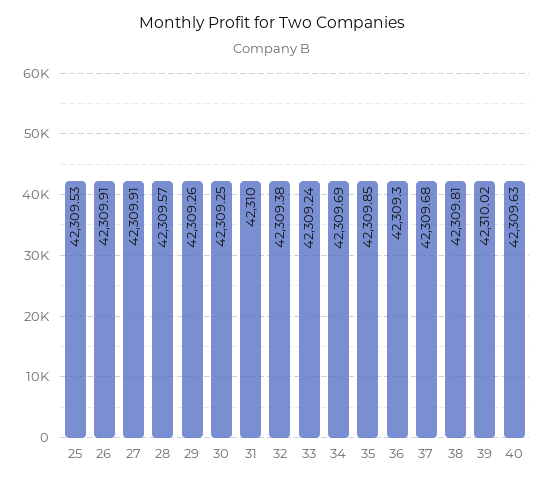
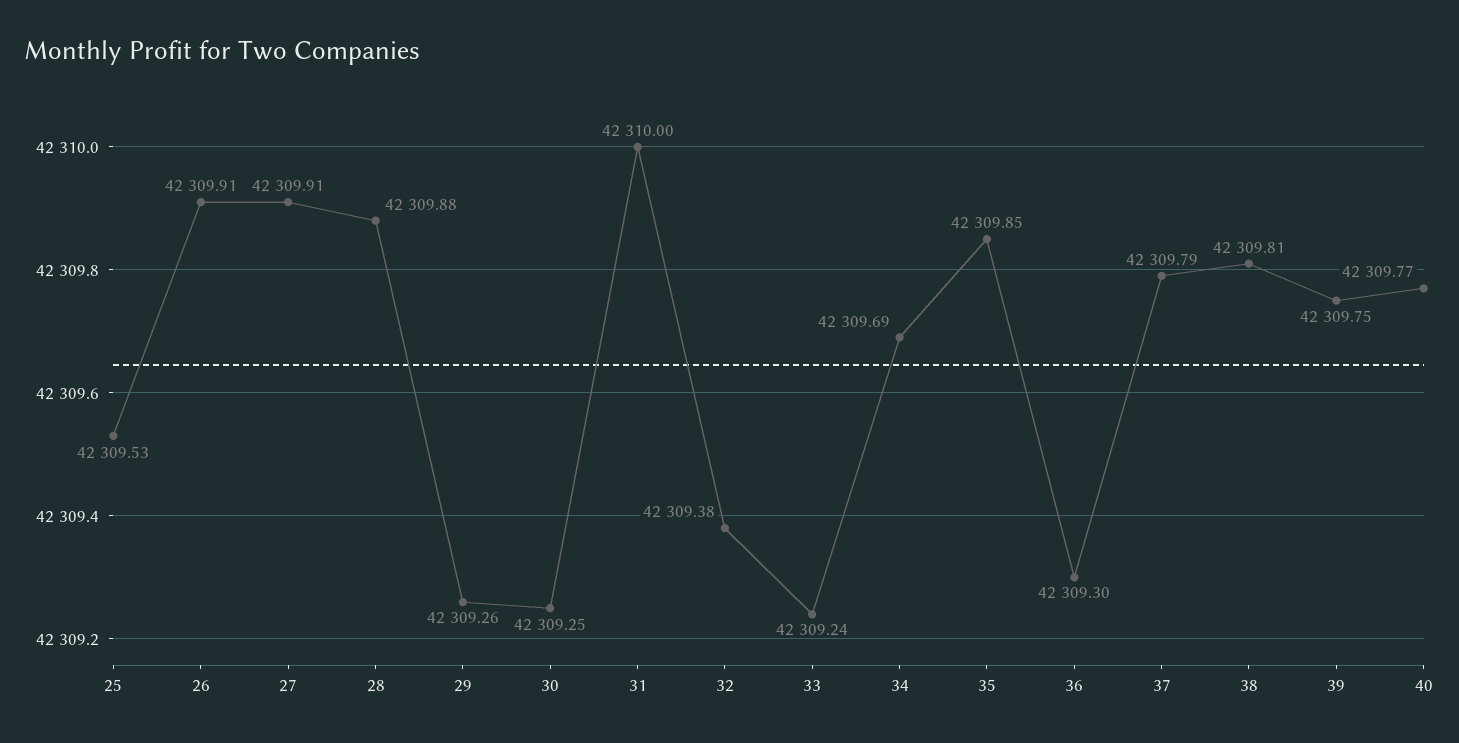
  {
    "25": 42309.53,
    "26": 42309.91,
    "27": 42309.91,
-   "28": 42309.57,
+   "28": 42309.88,
    "29": 42309.26,
    "30": 42309.25,
    "31": 42310,
    "32": 42309.38,
    "33": 42309.24,
    "34": 42309.69,
    "35": 42309.85,
    "36": 42309.3,
-   "37": 42309.68,
+   "37": 42309.79,
    "38": 42309.81,
-   "39": 42310.02,
+   "39": 42309.75,
-   "40": 42309.63
+   "40": 42309.77
  }

